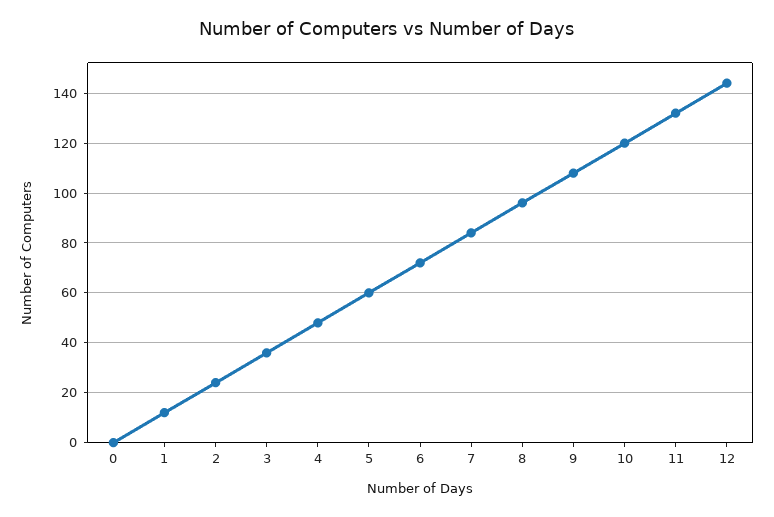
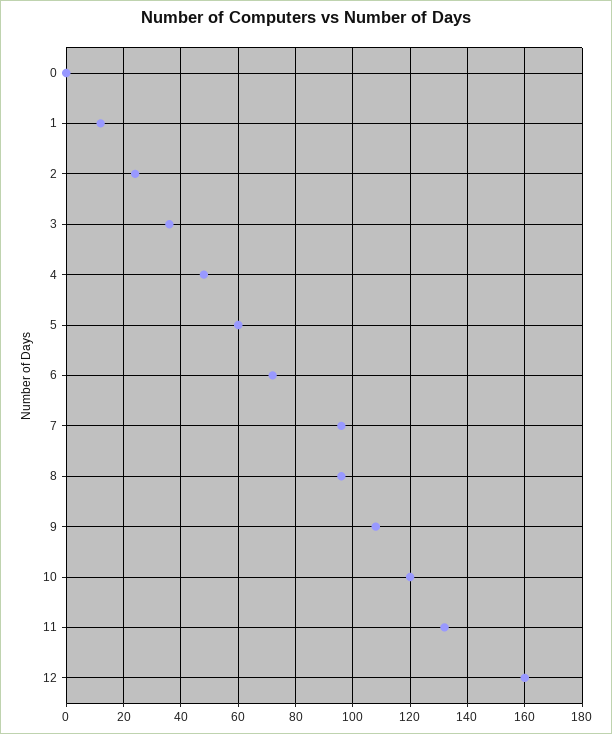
  {
    "0": 0,
    "1": 10,
    "2": 25,
    "3": 35,
    "4": 50,
    "5": 60,
    "6": 70,
-   "7": 85,
+   "7": 95,
    "8": 95,
    "9": 110,
    "10": 120,
    "11": 130,
-   "12": 145
+   "12": 160
  }

